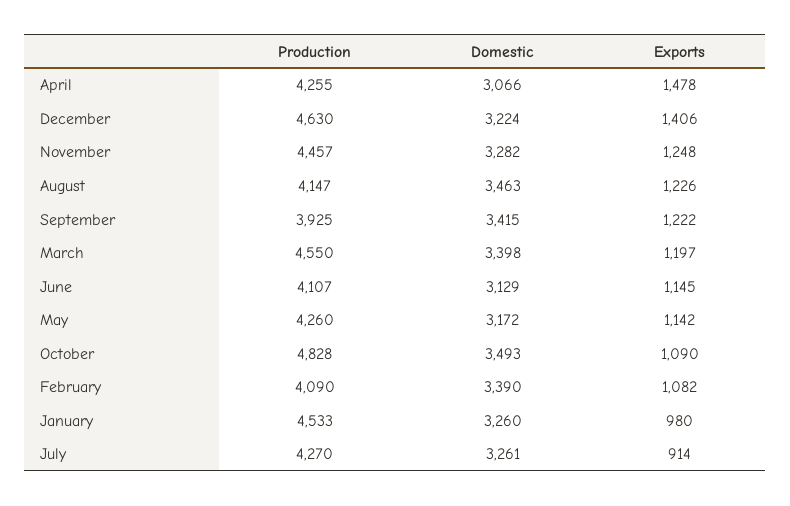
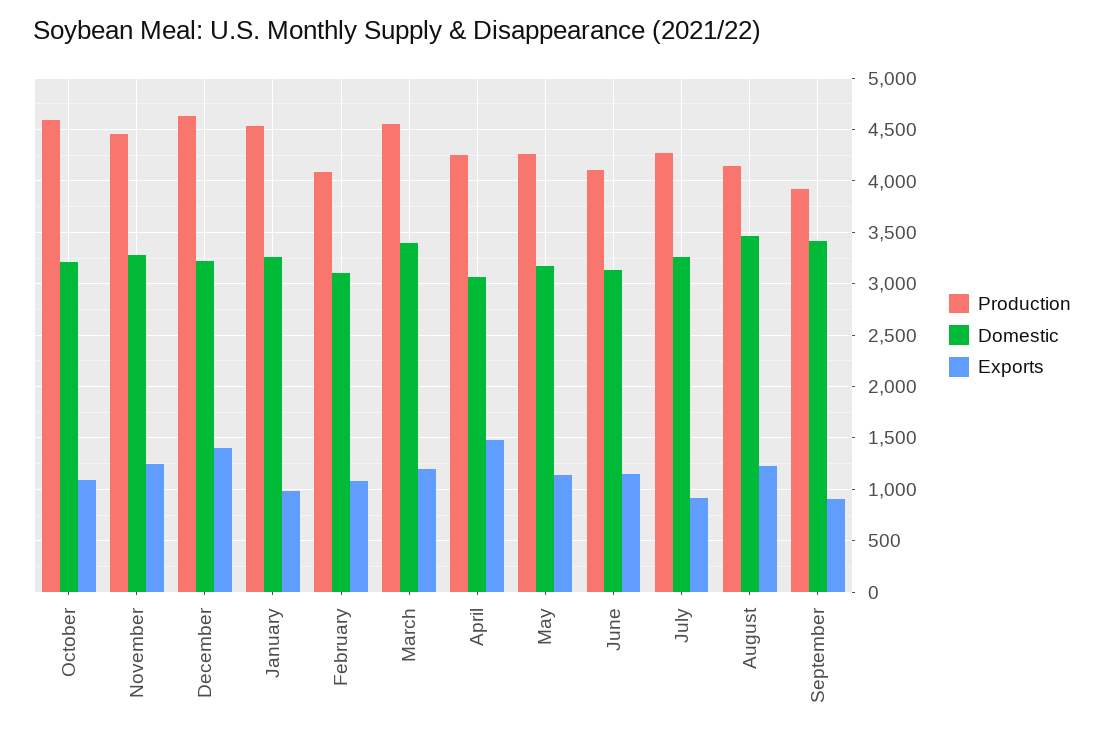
  {
    "Production": {
      "April": 4255,
      "December": 4630,
      "November": 4457,
      "August": 4147,
      "September": 3925,
      "March": 4550,
      "June": 4107,
      "May": 4260,
-     "October": 4828,
+     "October": 4600,
      "February": 4090,
      "January": 4533,
      "July": 4270
    },
    "Domestic": {
      "April": 3066,
      "December": 3224,
      "November": 3282,
      "August": 3463,
      "September": 3415,
      "March": 3398,
      "June": 3129,
      "May": 3172,
-     "October": 3493,
+     "October": 3200,
-     "February": 3390,
+     "February": 3100,
      "January": 3260,
      "July": 3261
    },
    "Exports": {
      "April": 1478,
      "December": 1406,
      "November": 1248,
      "August": 1226,
-     "September": 1222,
+     "September": 900,
      "March": 1197,
      "June": 1145,
      "May": 1142,
      "October": 1090,
      "February": 1082,
      "January": 980,
      "July": 914
    }
  }

